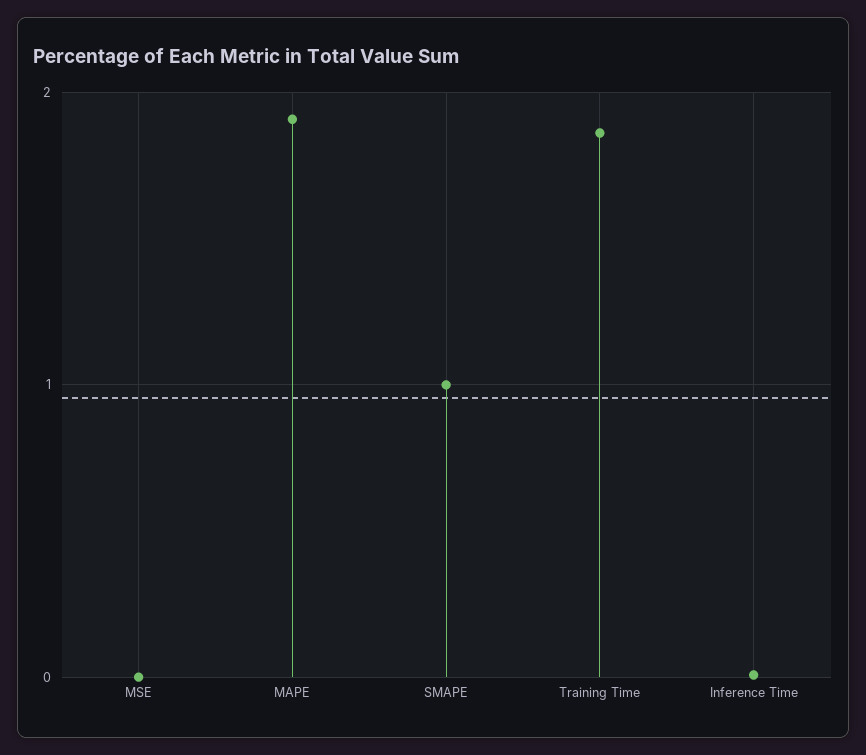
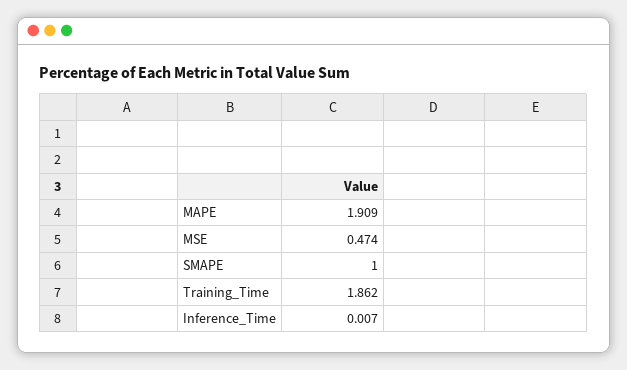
  {
-   "MSE": 0,
+   "MSE": 0.474,
    "MAPE": 1.909,
    "SMAPE": 1,
    "Training Time": 1.862,
    "Inference Time": 0.007
  }

